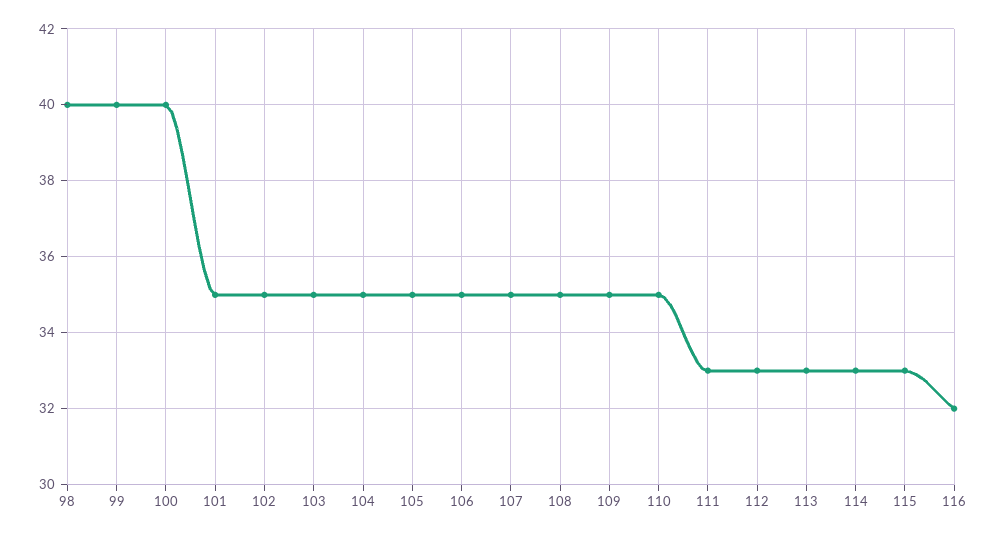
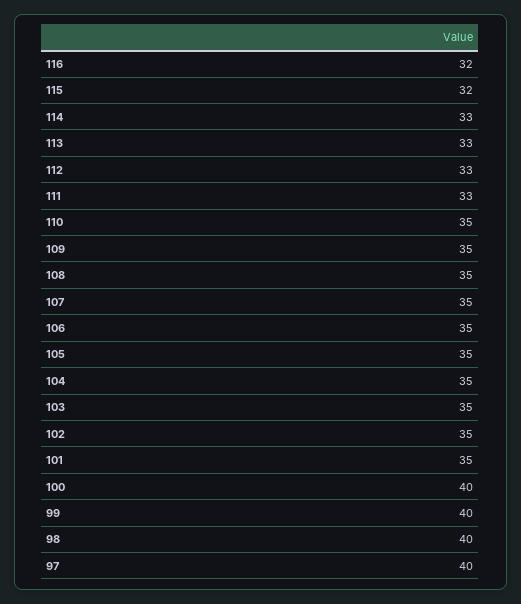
  {
    "98": 40,
    "99": 40,
    "100": 40,
    "101": 35,
    "102": 35,
    "103": 35,
    "104": 35,
    "105": 35,
    "106": 35,
    "107": 35,
    "108": 35,
    "109": 35,
    "110": 35,
    "111": 33,
    "112": 33,
    "113": 33,
    "114": 33,
-   "115": 33,
+   "115": 32,
-   "116": 32
+   "116": 32,
+   "97": 40
  }

